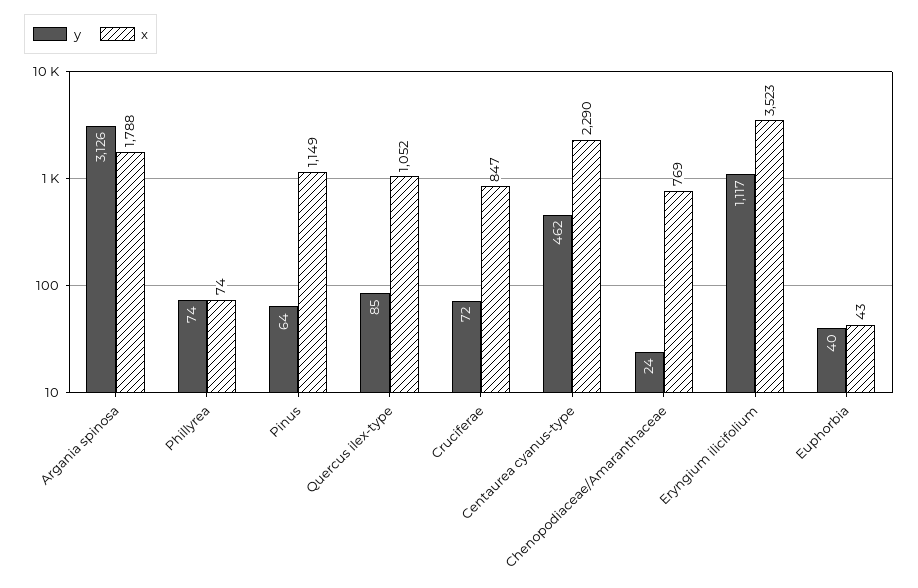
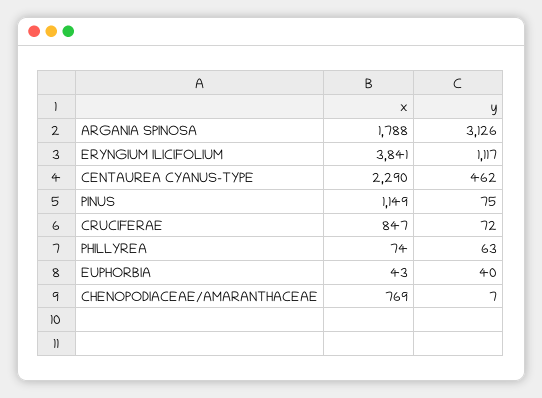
  {
    "y": {
      "Argania spinosa": 3126,
-     "Phillyrea": 74,
+     "Phillyrea": 63,
-     "Pinus": 64,
+     "Pinus": 75,
-     "Quercus ilex-type": 85,
      "Cruciferae": 72,
      "Centaurea cyanus-type": 462,
-     "Chenopodiaceae/Amaranthaceae": 24,
+     "Chenopodiaceae/Amaranthaceae": 7,
      "Eryngium ilicifolium": 1117,
      "Euphorbia": 40
    },
    "x": {
      "Argania spinosa": 1788,
      "Phillyrea": 74,
      "Pinus": 1149,
-     "Quercus ilex-type": 1052,
      "Cruciferae": 847,
      "Centaurea cyanus-type": 2290,
      "Chenopodiaceae/Amaranthaceae": 769,
-     "Eryngium ilicifolium": 3523,
+     "Eryngium ilicifolium": 3841,
      "Euphorbia": 43
    }
  }

